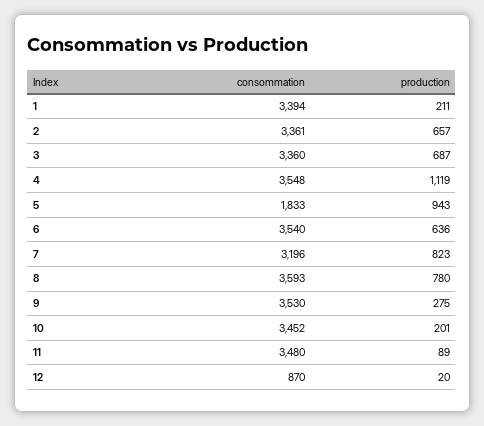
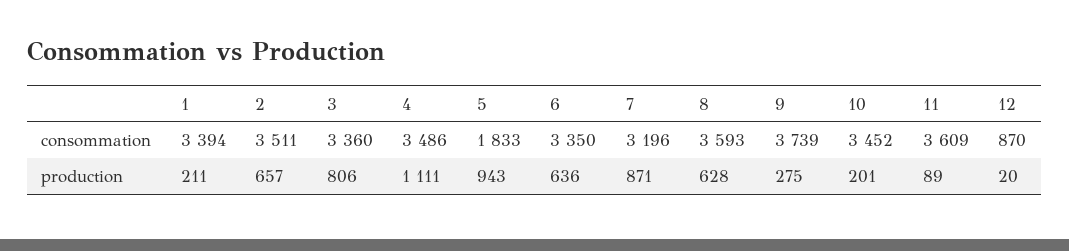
  {
    "consommation": {
      "1": 3394,
-     "2": 3361,
+     "2": 3511,
      "3": 3360,
-     "4": 3548,
+     "4": 3486,
      "5": 1833,
-     "6": 3540,
+     "6": 3350,
      "7": 3196,
      "8": 3593,
-     "9": 3530,
+     "9": 3739,
      "10": 3452,
-     "11": 3480,
+     "11": 3609,
      "12": 870
    },
    "production": {
      "1": 211,
      "2": 657,
-     "3": 687,
+     "3": 806,
-     "4": 1119,
+     "4": 1111,
      "5": 943,
      "6": 636,
-     "7": 823,
+     "7": 871,
-     "8": 780,
+     "8": 628,
      "9": 275,
      "10": 201,
      "11": 89,
      "12": 20
    }
  }

